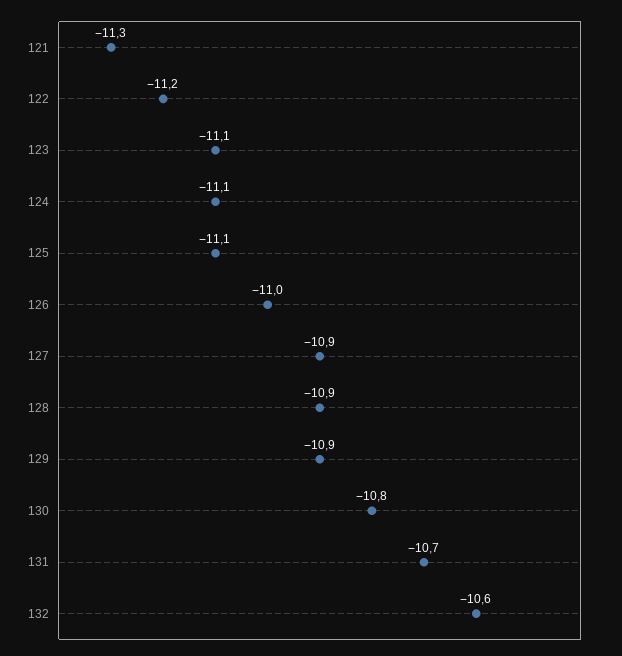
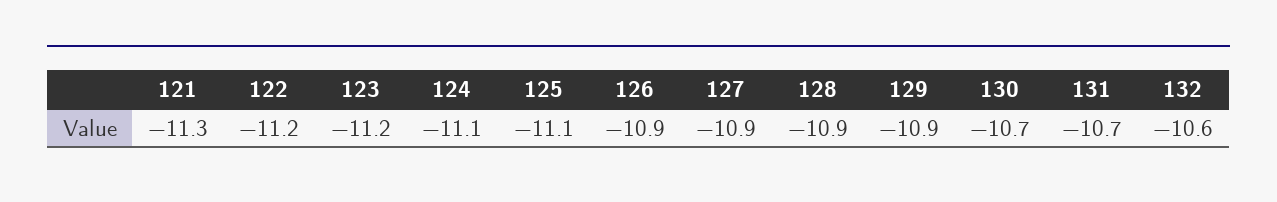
  {
    "121": -11.3,
    "122": -11.2,
-   "123": -11.1,
+   "123": -11.2,
    "124": -11.1,
    "125": -11.1,
-   "126": -11,
+   "126": -10.9,
    "127": -10.9,
    "128": -10.9,
    "129": -10.9,
-   "130": -10.8,
+   "130": -10.7,
    "131": -10.7,
    "132": -10.6
  }

